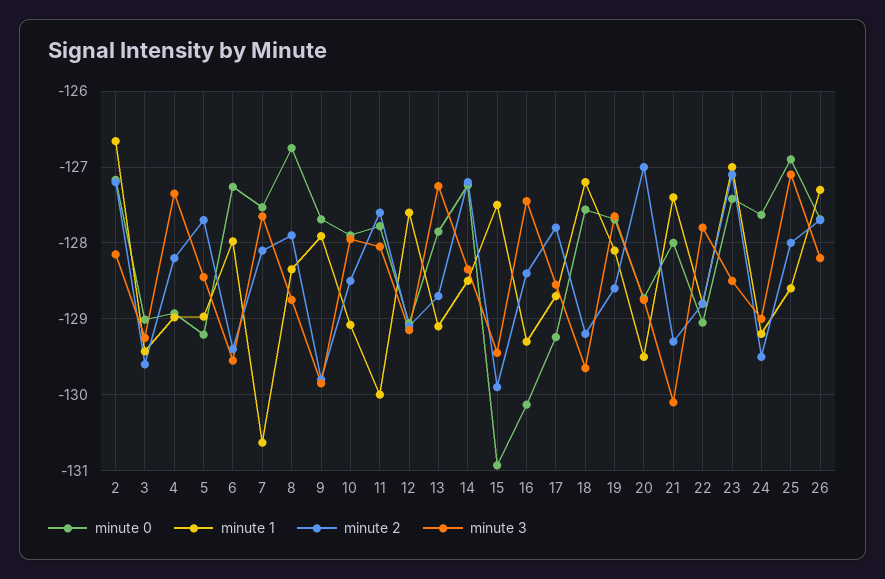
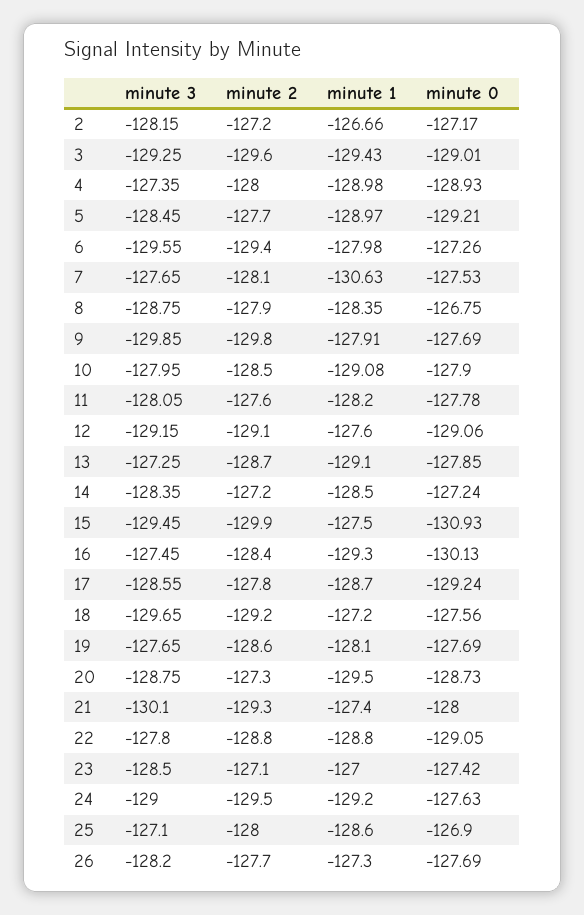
  {
    "minute 0": {
      "2": -127.17,
      "3": -129.01,
      "4": -128.93,
      "5": -129.21,
      "6": -127.26,
      "7": -127.53,
      "8": -126.75,
      "9": -127.69,
      "10": -127.9,
      "11": -127.78,
      "12": -129.06,
      "13": -127.85,
      "14": -127.24,
      "15": -130.93,
      "16": -130.13,
      "17": -129.24,
      "18": -127.56,
      "19": -127.69,
      "20": -128.73,
      "21": -128,
      "22": -129.05,
      "23": -127.42,
      "24": -127.63,
      "25": -126.9,
      "26": -127.69
    },
    "minute 1": {
      "2": -126.66,
      "3": -129.43,
      "4": -128.98,
      "5": -128.97,
      "6": -127.98,
      "7": -130.63,
      "8": -128.35,
      "9": -127.91,
      "10": -129.08,
-     "11": -130,
+     "11": -128.2,
      "12": -127.6,
      "13": -129.1,
      "14": -128.5,
      "15": -127.5,
      "16": -129.3,
      "17": -128.7,
      "18": -127.2,
      "19": -128.1,
      "20": -129.5,
      "21": -127.4,
      "22": -128.8,
      "23": -127,
      "24": -129.2,
      "25": -128.6,
      "26": -127.3
    },
    "minute 2": {
      "2": -127.2,
      "3": -129.6,
-     "4": -128.2,
+     "4": -128,
      "5": -127.7,
      "6": -129.4,
      "7": -128.1,
      "8": -127.9,
      "9": -129.8,
      "10": -128.5,
      "11": -127.6,
      "12": -129.1,
      "13": -128.7,
      "14": -127.2,
      "15": -129.9,
      "16": -128.4,
      "17": -127.8,
      "18": -129.2,
      "19": -128.6,
-     "20": -127,
+     "20": -127.3,
      "21": -129.3,
      "22": -128.8,
      "23": -127.1,
      "24": -129.5,
      "25": -128,
      "26": -127.7
    },
    "minute 3": {
      "2": -128.15,
      "3": -129.25,
      "4": -127.35,
      "5": -128.45,
      "6": -129.55,
      "7": -127.65,
      "8": -128.75,
      "9": -129.85,
      "10": -127.95,
      "11": -128.05,
      "12": -129.15,
      "13": -127.25,
      "14": -128.35,
      "15": -129.45,
      "16": -127.45,
      "17": -128.55,
      "18": -129.65,
      "19": -127.65,
      "20": -128.75,
      "21": -130.1,
      "22": -127.8,
      "23": -128.5,
      "24": -129,
      "25": -127.1,
      "26": -128.2
    }
  }

